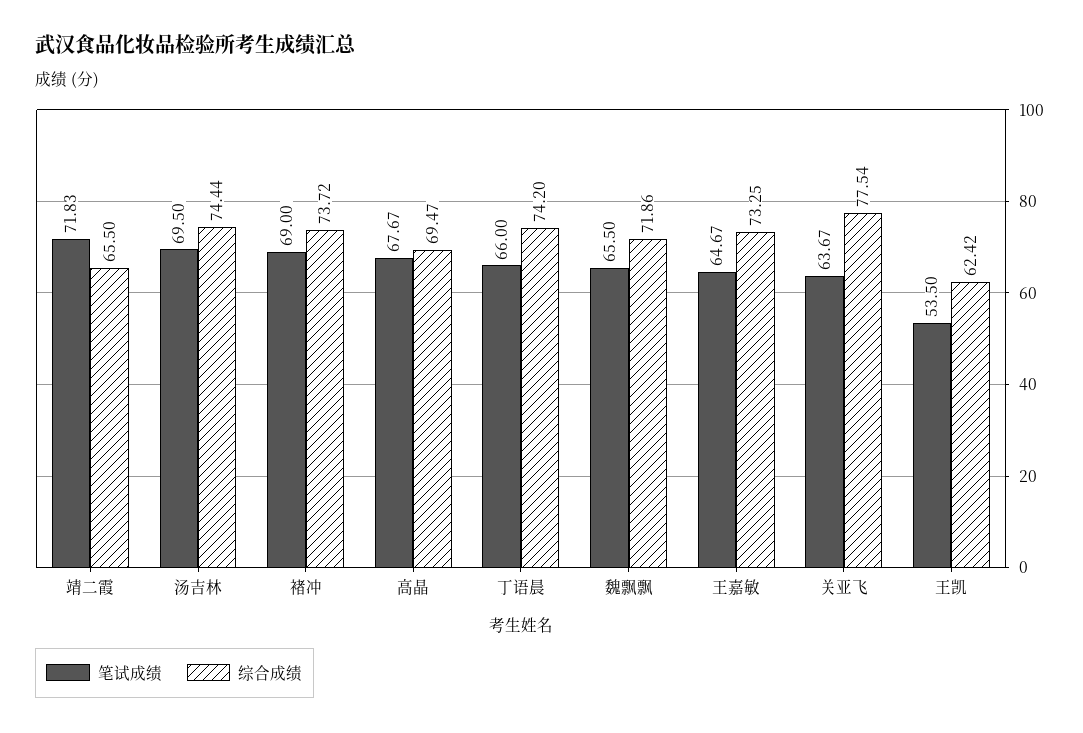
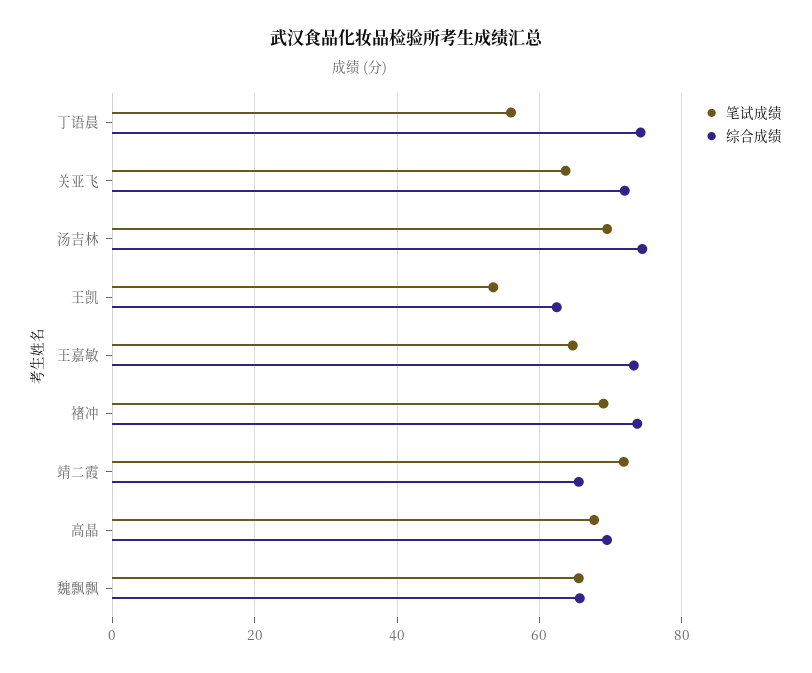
  {
    "笔试成绩": {
      "靖二霞": 71.83,
      "汤吉林": 69.5,
      "褚冲": 69,
      "高晶": 67.67,
-     "丁语晨": 66,
+     "丁语晨": 56,
      "魏飘飘": 65.5,
      "王嘉敏": 64.67,
      "关亚飞": 63.67,
      "王凯": 53.5
    },
    "综合成绩": {
      "靖二霞": 65.5,
      "汤吉林": 74.44,
      "褚冲": 73.72,
      "高晶": 69.47,
      "丁语晨": 74.2,
-     "魏飘飘": 71.86,
+     "魏飘飘": 66,
      "王嘉敏": 73.25,
-     "关亚飞": 77.54,
+     "关亚飞": 72,
      "王凯": 62.42
    }
  }

